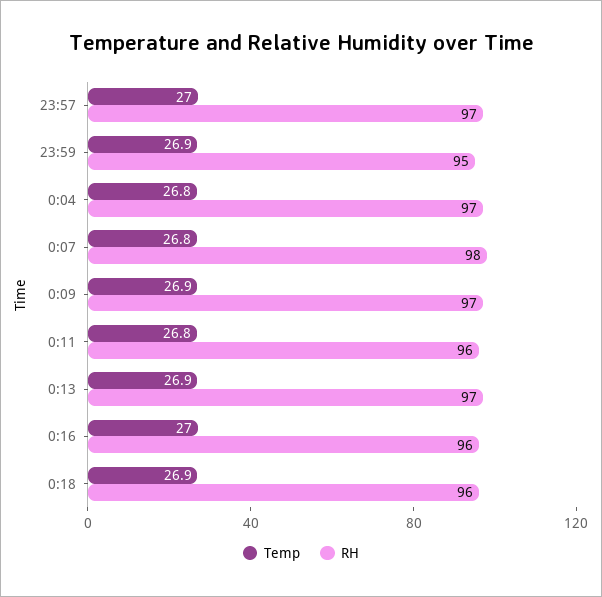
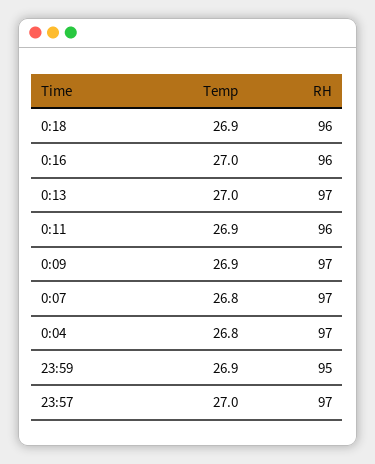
  {
    "Temp": {
      "23:57": 27,
      "23:59": 26.9,
      "0:04": 26.8,
      "0:07": 26.8,
      "0:09": 26.9,
-     "0:11": 26.8,
+     "0:11": 26.9,
-     "0:13": 26.9,
+     "0:13": 27,
      "0:16": 27,
      "0:18": 26.9
    },
    "RH": {
      "23:57": 97,
      "23:59": 95,
      "0:04": 97,
-     "0:07": 98,
+     "0:07": 97,
      "0:09": 97,
      "0:11": 96,
      "0:13": 97,
      "0:16": 96,
      "0:18": 96
    }
  }

